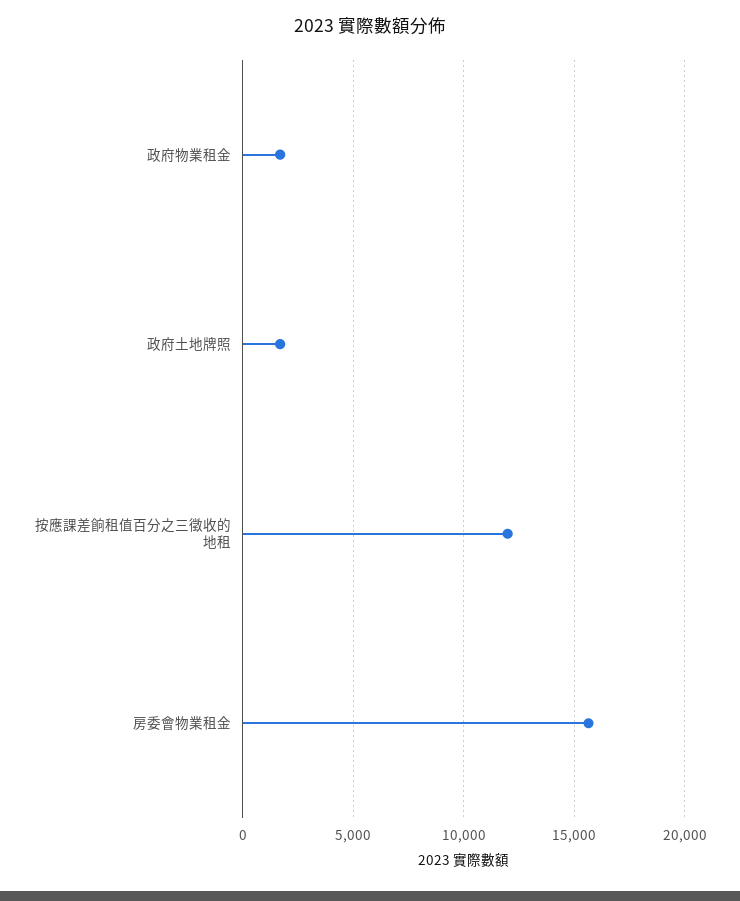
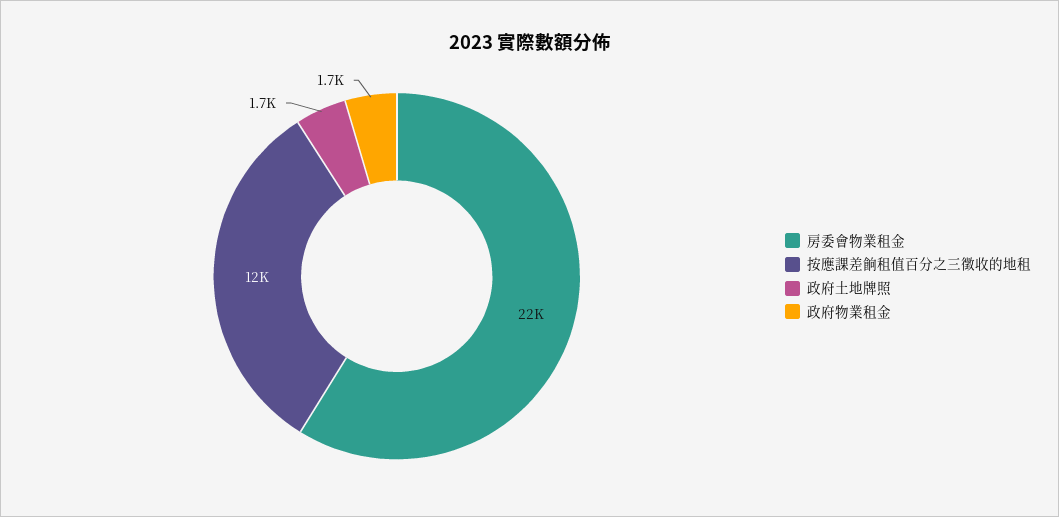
  {
    "政府物業租金": 1700,
    "政府土地牌照": 1700,
    "按應課差餉租值百分之三徵收的地租": 12000,
-   "房委會物業租金": 15500
+   "房委會物業租金": 22000
  }

